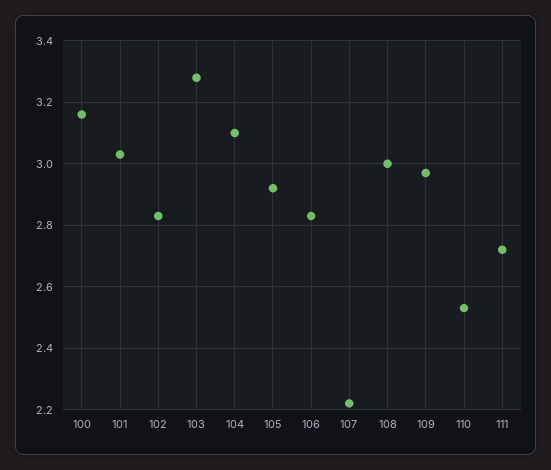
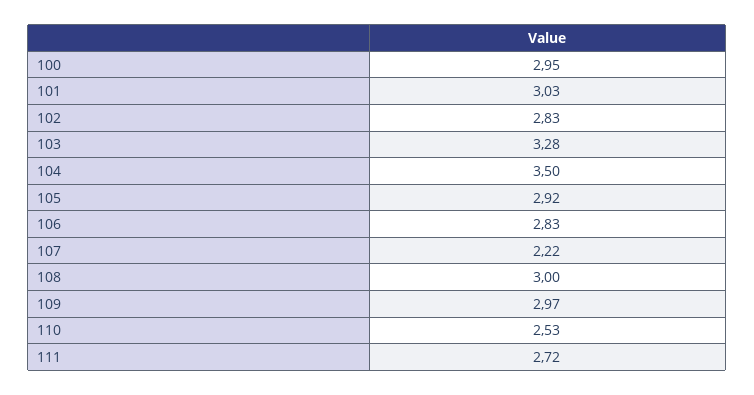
  {
-   "100": 3.15,
+   "100": 2.95,
    "101": 3.03,
    "102": 2.83,
    "103": 3.28,
-   "104": 3.1,
+   "104": 3.5,
    "105": 2.92,
    "106": 2.83,
    "107": 2.22,
    "108": 3,
    "109": 2.97,
    "110": 2.53,
    "111": 2.72
  }

